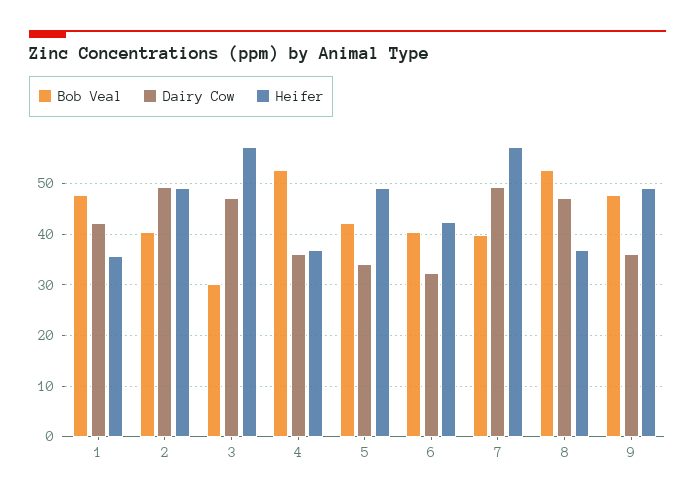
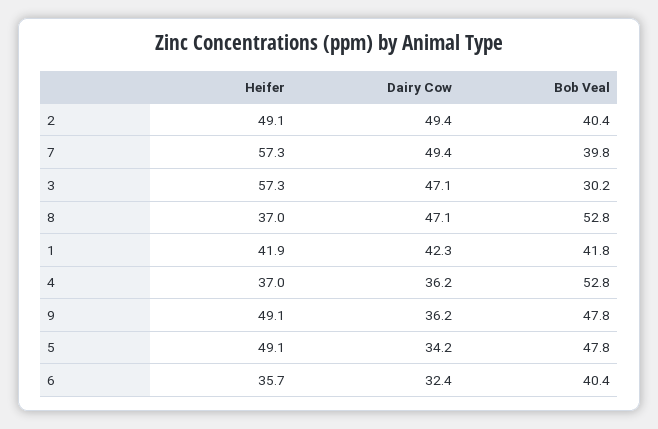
  {
    "Bob Veal": {
-     "1": 48,
+     "1": 41.8,
      "2": 40.4,
      "3": 30.2,
      "4": 52.8,
-     "5": 42,
+     "5": 47.8,
      "6": 40.4,
      "7": 39.8,
      "8": 52.8,
      "9": 47.8
    },
    "Dairy Cow": {
      "1": 42.3,
      "2": 49.4,
      "3": 47.1,
      "4": 36.2,
      "5": 34.2,
      "6": 32.4,
      "7": 49.4,
      "8": 47.1,
      "9": 36.2
    },
    "Heifer": {
-     "1": 36,
+     "1": 41.9,
      "2": 49.1,
      "3": 57.3,
      "4": 37,
      "5": 49.1,
-     "6": 42,
+     "6": 35.7,
      "7": 57.3,
      "8": 37,
      "9": 49.1
    }
  }

